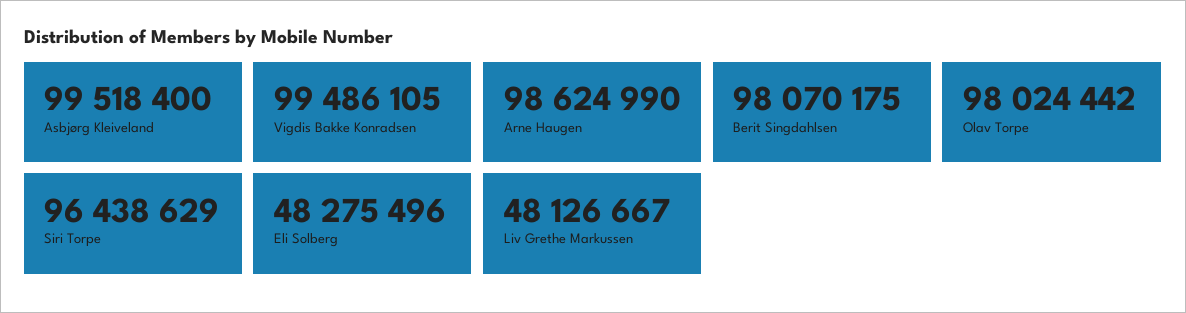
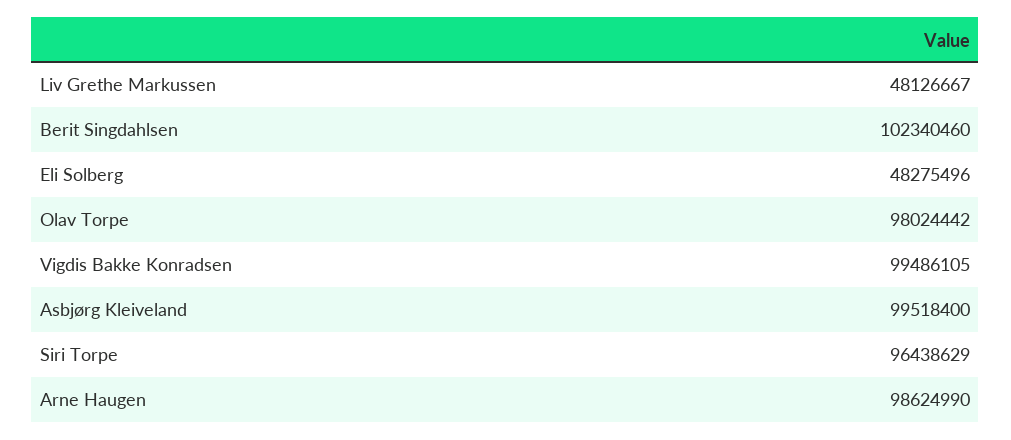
  {
    "Asbjørg Kleiveland": 99518400,
    "Vigdis Bakke Konradsen": 99486105,
    "Arne Haugen": 98624990,
-   "Berit Singdahlsen": 98070175,
+   "Berit Singdahlsen": 102340460,
    "Olav Torpe": 98024442,
    "Siri Torpe": 96438629,
    "Eli Solberg": 48275496,
    "Liv Grethe Markussen": 48126667
  }

